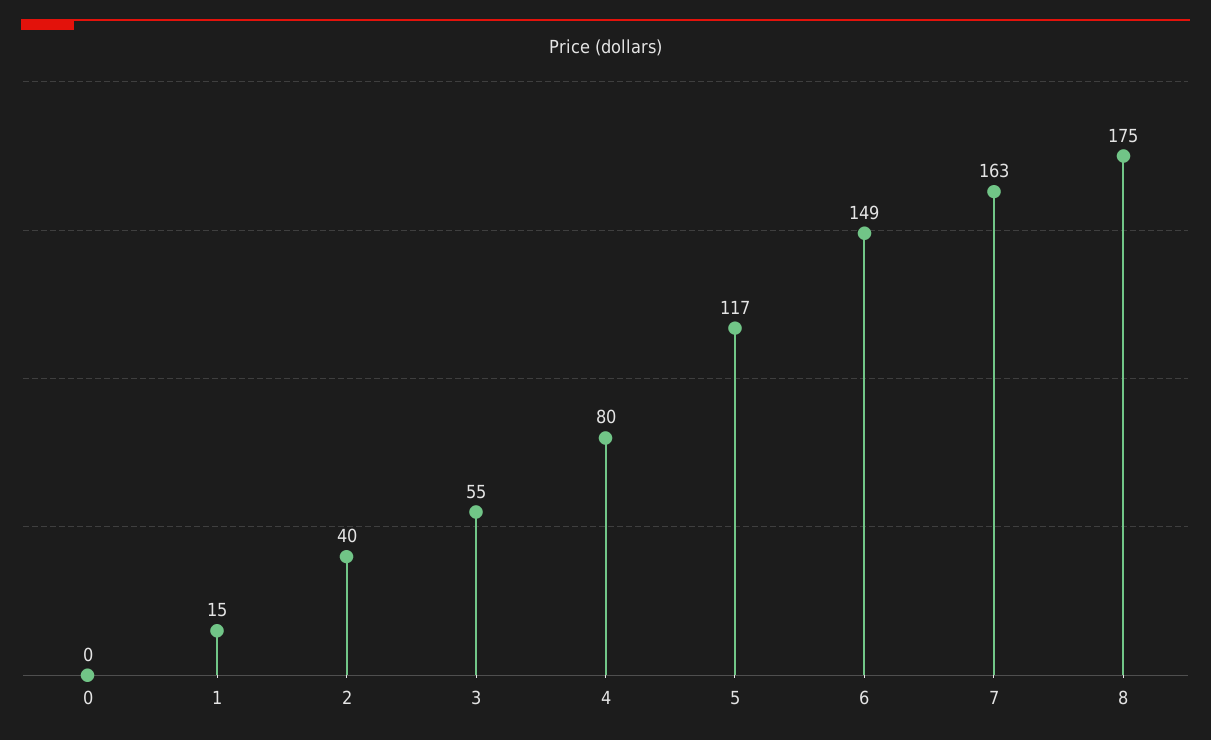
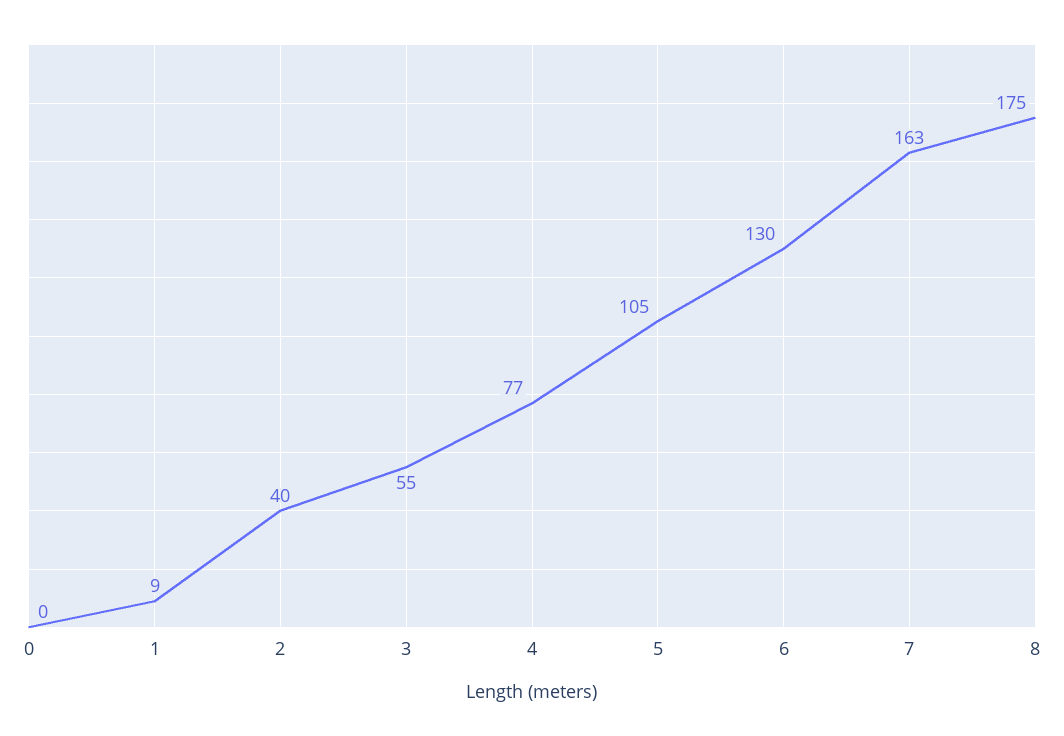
  {
    "0": 0,
-   "1": 15,
+   "1": 9,
    "2": 40,
    "3": 55,
-   "4": 80,
+   "4": 77,
-   "5": 117,
+   "5": 105,
-   "6": 149,
+   "6": 130,
    "7": 163,
    "8": 175
  }

